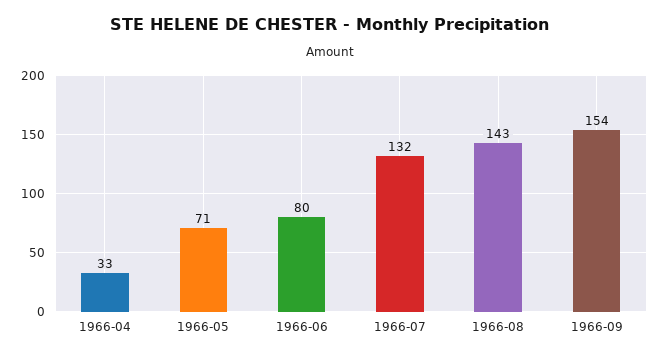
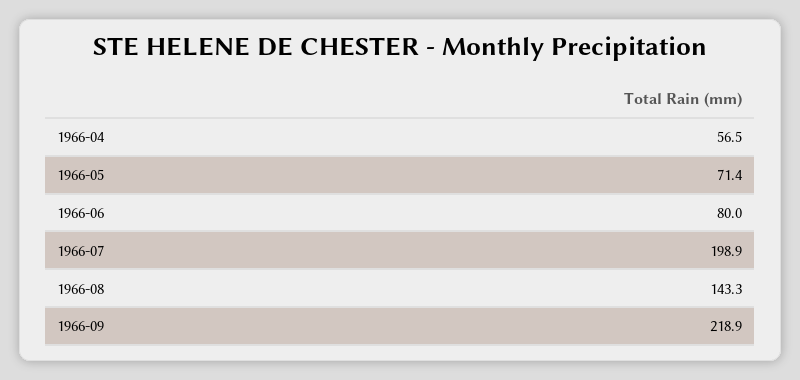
  {
-   "1966-04": 33,
+   "1966-04": 56.5,
    "1966-05": 71.4,
    "1966-06": 80,
-   "1966-07": 132,
+   "1966-07": 198.9,
    "1966-08": 143.3,
-   "1966-09": 154
+   "1966-09": 218.9
  }

